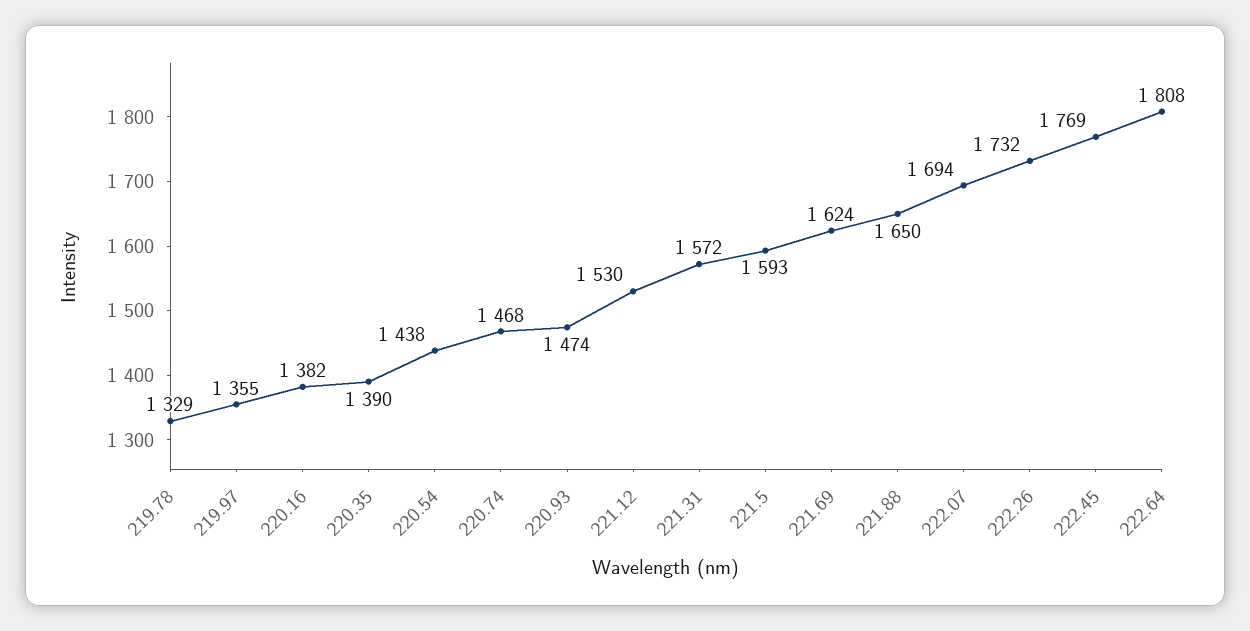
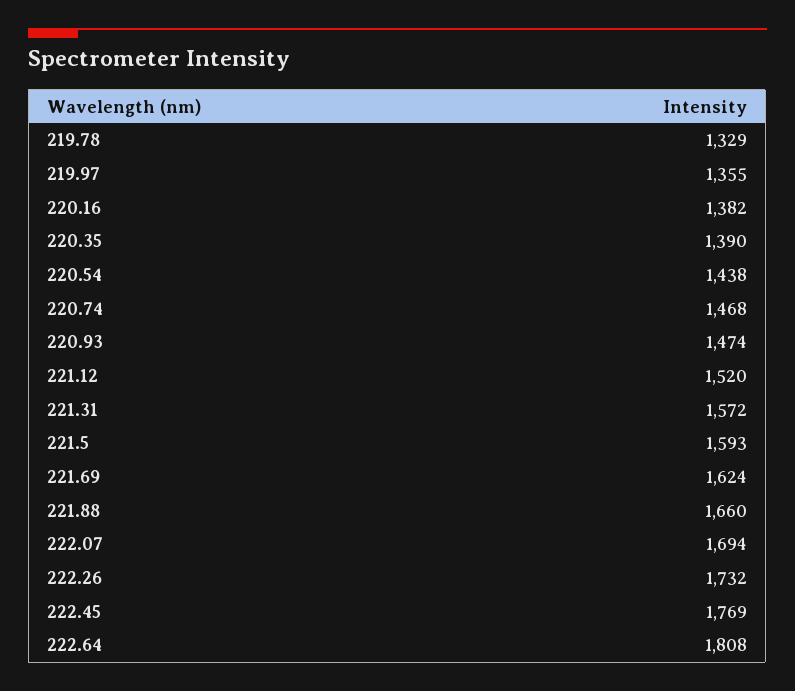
  {
    "219.78": 1329,
    "219.97": 1355,
    "220.16": 1382,
    "220.35": 1390,
    "220.54": 1438,
    "220.74": 1468,
    "220.93": 1474,
-   "221.12": 1530,
+   "221.12": 1520,
    "221.31": 1572,
    "221.5": 1593,
    "221.69": 1624,
-   "221.88": 1650,
+   "221.88": 1660,
    "222.07": 1694,
    "222.26": 1732,
    "222.45": 1769,
    "222.64": 1808
  }

